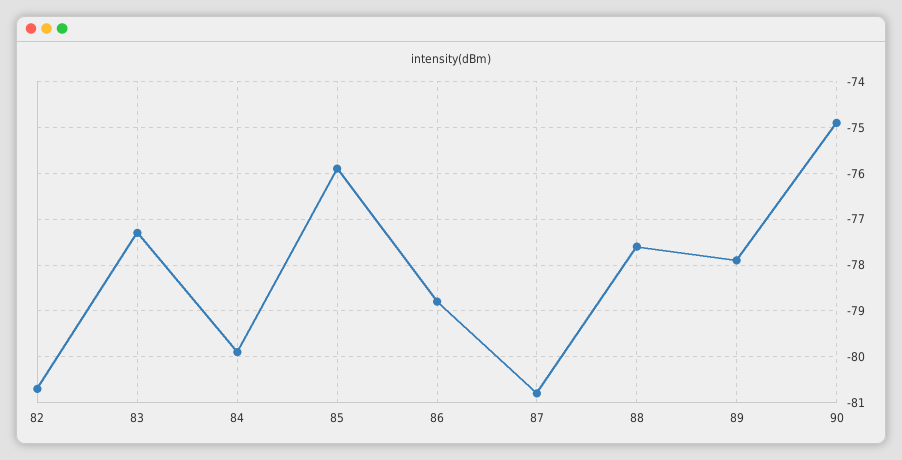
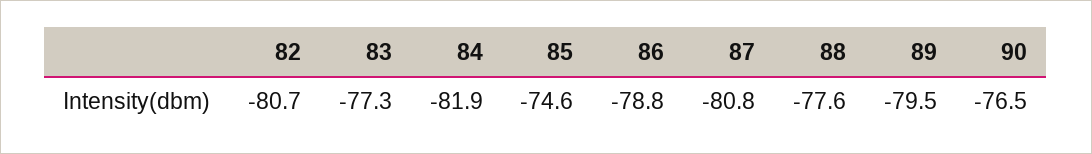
  {
    "82": -80.7,
    "83": -77.3,
-   "84": -80,
+   "84": -81.9,
-   "85": -76,
+   "85": -74.6,
    "86": -78.8,
    "87": -80.8,
    "88": -77.6,
-   "89": -78,
+   "89": -79.5,
-   "90": -75
+   "90": -76.5
  }

